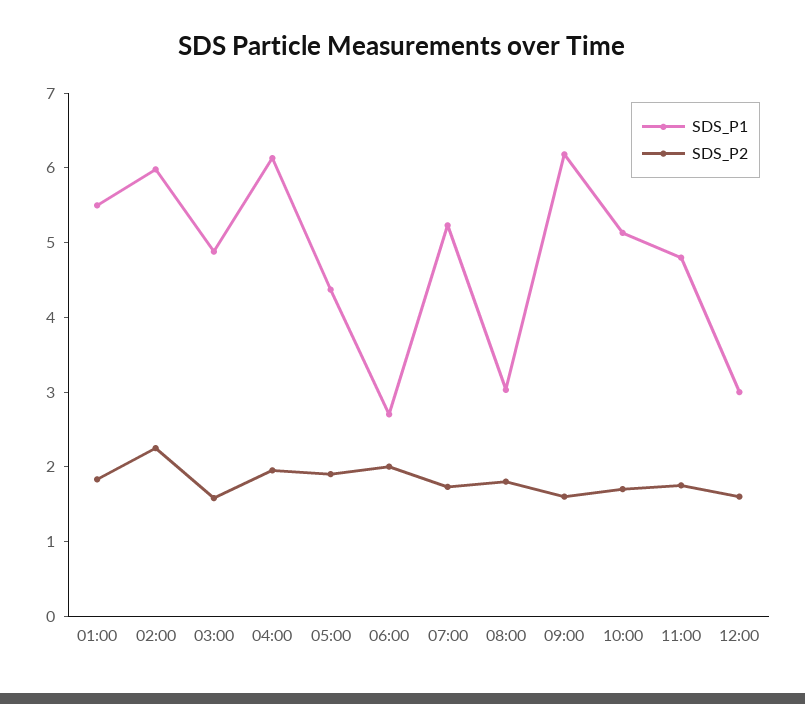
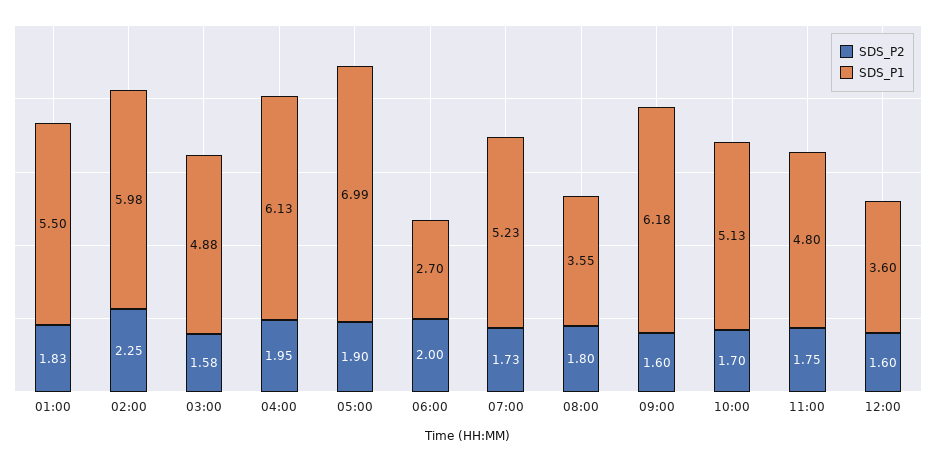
  {
    "SDS_P1": {
      "01:00": 5.5,
      "02:00": 5.98,
      "03:00": 4.88,
      "04:00": 6.13,
-     "05:00": 4.4,
+     "05:00": 6.99,
      "06:00": 2.7,
      "07:00": 5.23,
-     "08:00": 3,
+     "08:00": 3.55,
      "09:00": 6.18,
      "10:00": 5.13,
      "11:00": 4.8,
-     "12:00": 3
+     "12:00": 3.6
    },
    "SDS_P2": {
      "01:00": 1.83,
      "02:00": 2.25,
      "03:00": 1.58,
      "04:00": 1.95,
      "05:00": 1.9,
      "06:00": 2,
      "07:00": 1.73,
      "08:00": 1.8,
      "09:00": 1.6,
      "10:00": 1.7,
      "11:00": 1.75,
      "12:00": 1.6
    }
  }

